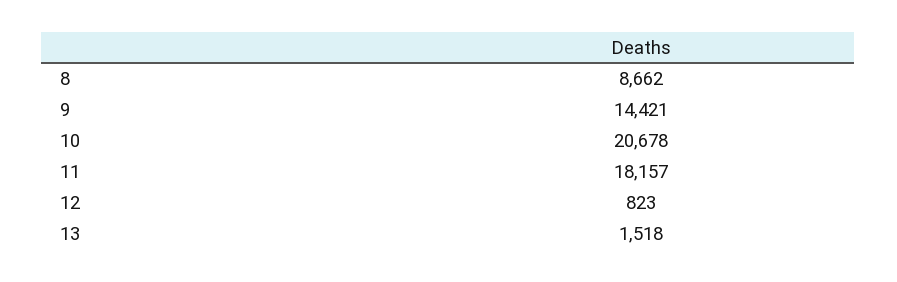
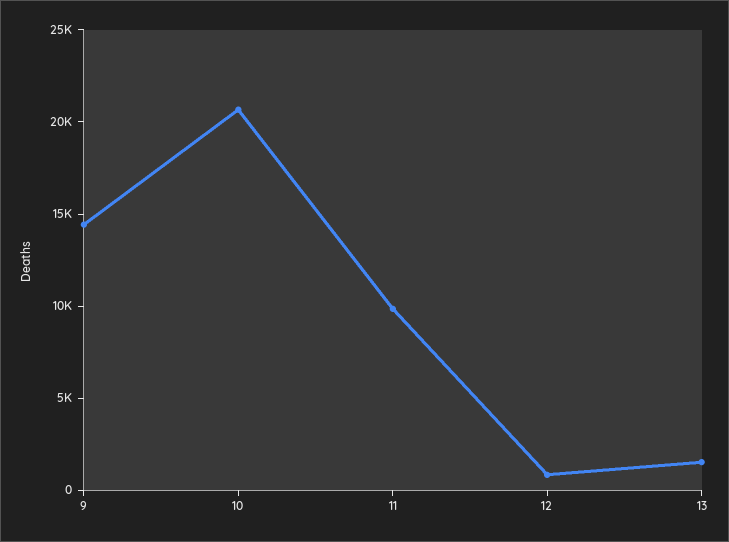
  {
-   "8": 8662,
    "9": 14421,
    "10": 20678,
-   "11": 18157,
+   "11": 10000,
    "12": 823,
    "13": 1518
  }

